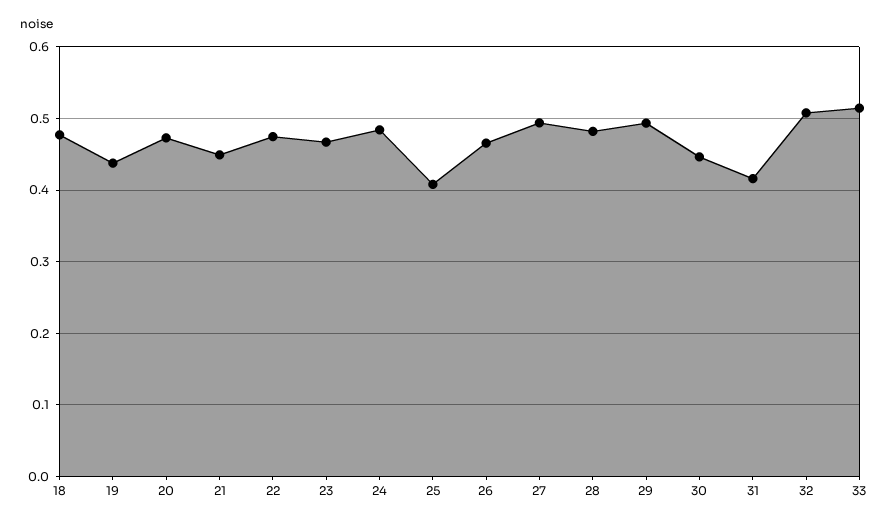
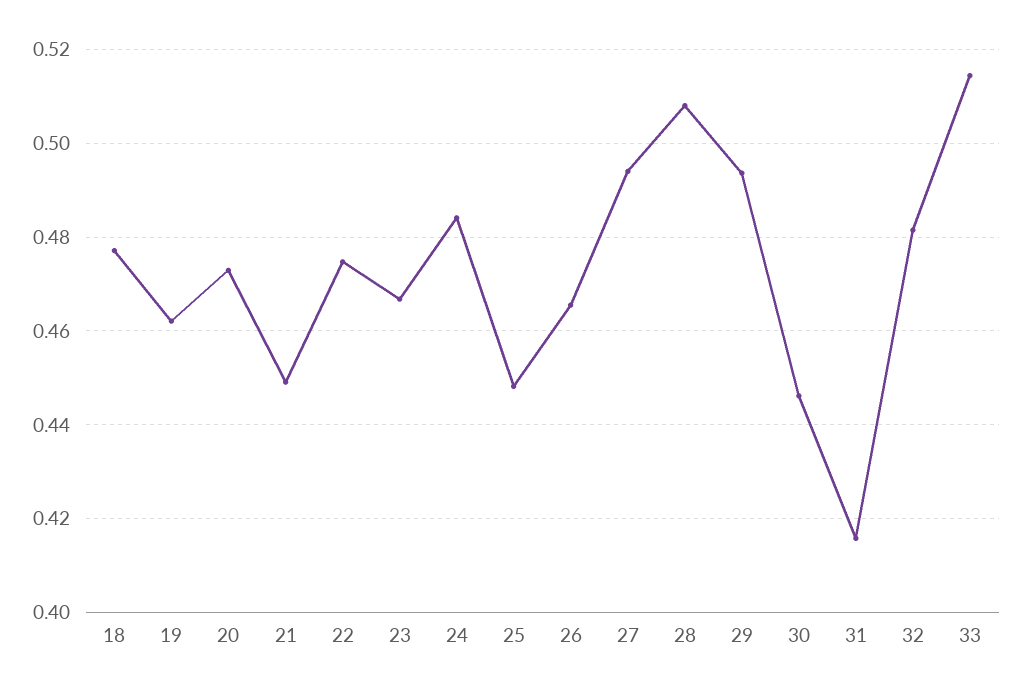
  {
    "18": 0.478,
-   "19": 0.44,
+   "19": 0.462,
    "20": 0.472,
    "21": 0.45,
    "22": 0.474,
    "23": 0.466,
    "24": 0.484,
-   "25": 0.41,
+   "25": 0.448,
    "26": 0.466,
    "27": 0.494,
-   "28": 0.48,
+   "28": 0.508,
    "29": 0.494,
    "30": 0.446,
    "31": 0.416,
-   "32": 0.51,
+   "32": 0.482,
    "33": 0.514
  }

